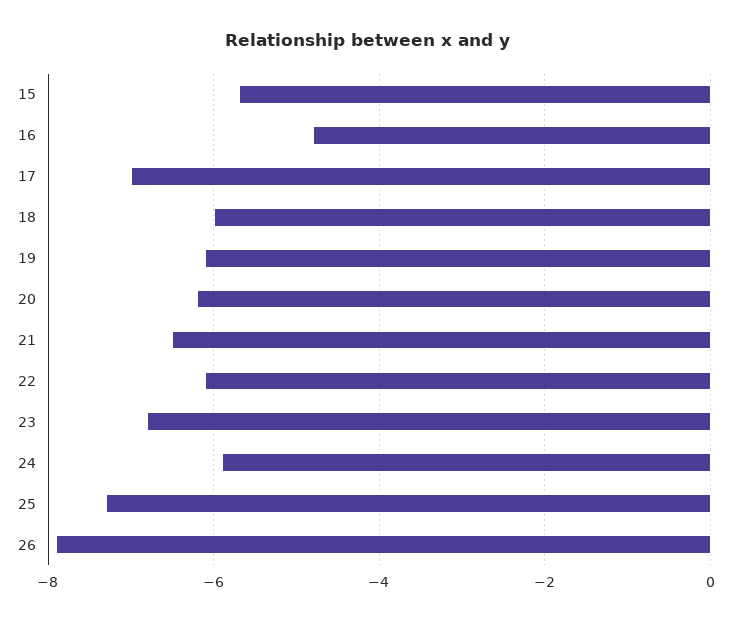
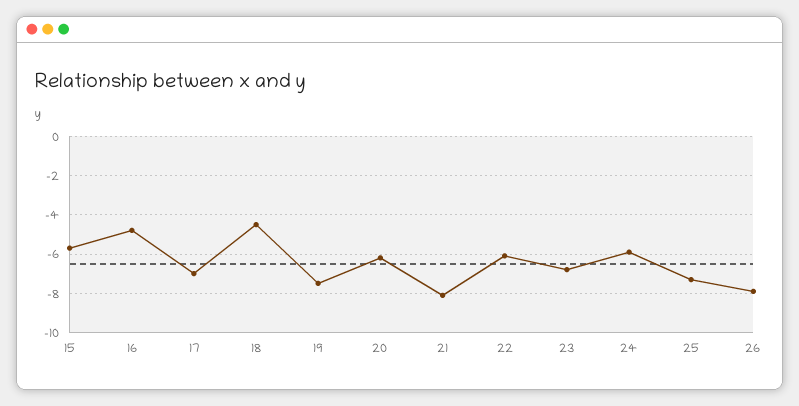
  {
    "15": -5.5,
    "16": -5,
    "17": -7,
-   "18": -6,
+   "18": -4.5,
-   "19": -6,
+   "19": -7.5,
    "20": -6,
-   "21": -6.5,
+   "21": -8,
    "22": -6,
    "23": -7,
    "24": -6,
    "25": -7.5,
    "26": -8
  }

